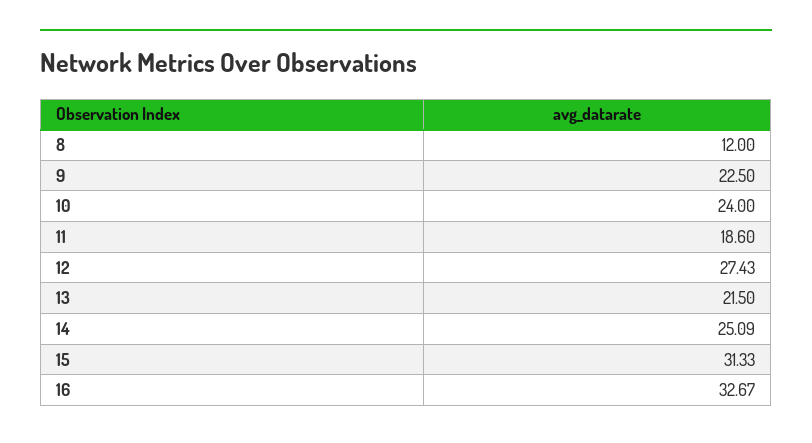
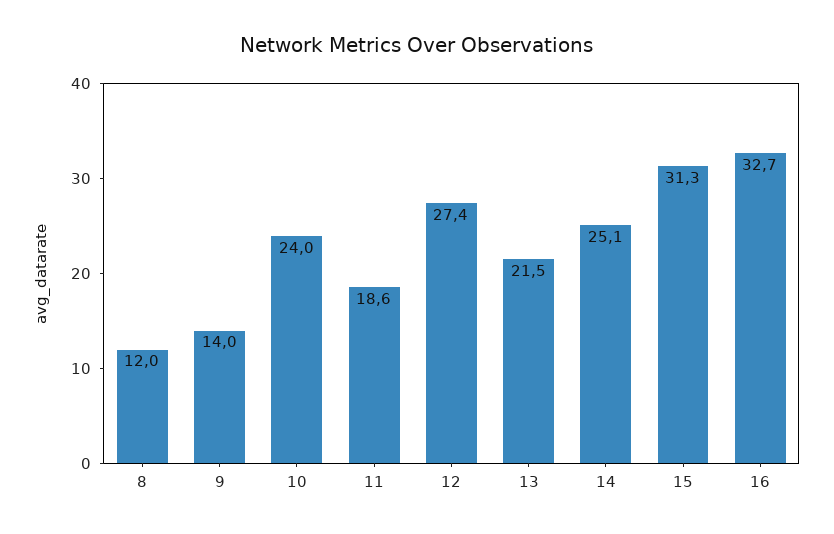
  {
    "8": 12,
-   "9": 22.5,
+   "9": 14,
    "10": 24,
    "11": 18.6,
    "12": 27.43,
    "13": 21.5,
    "14": 25.09,
    "15": 31.33,
    "16": 32.67
  }

